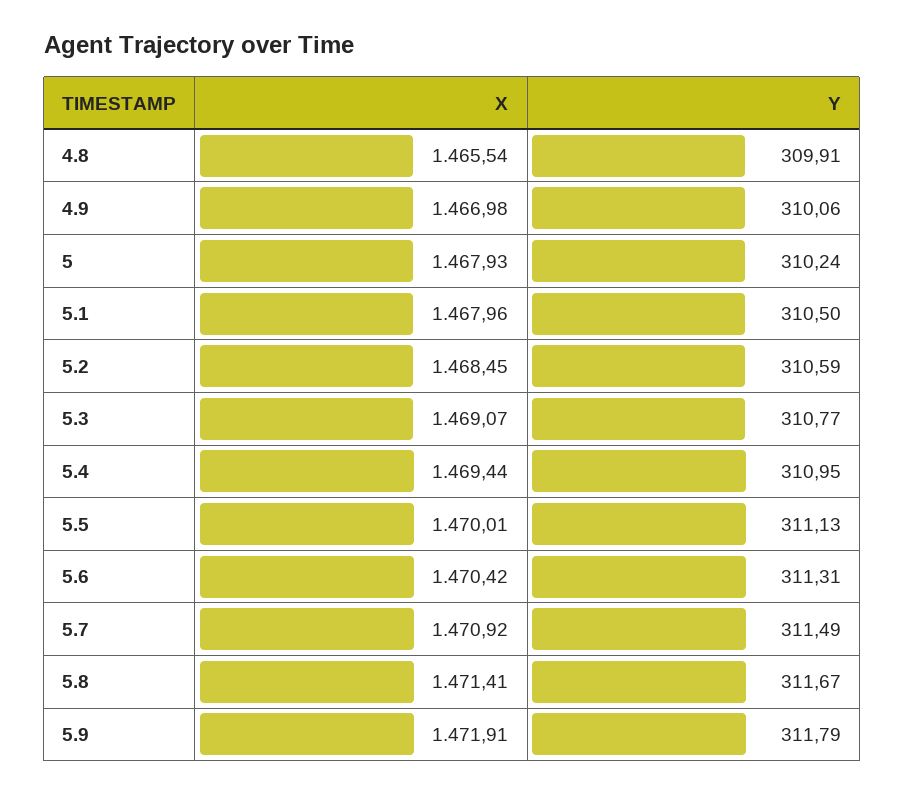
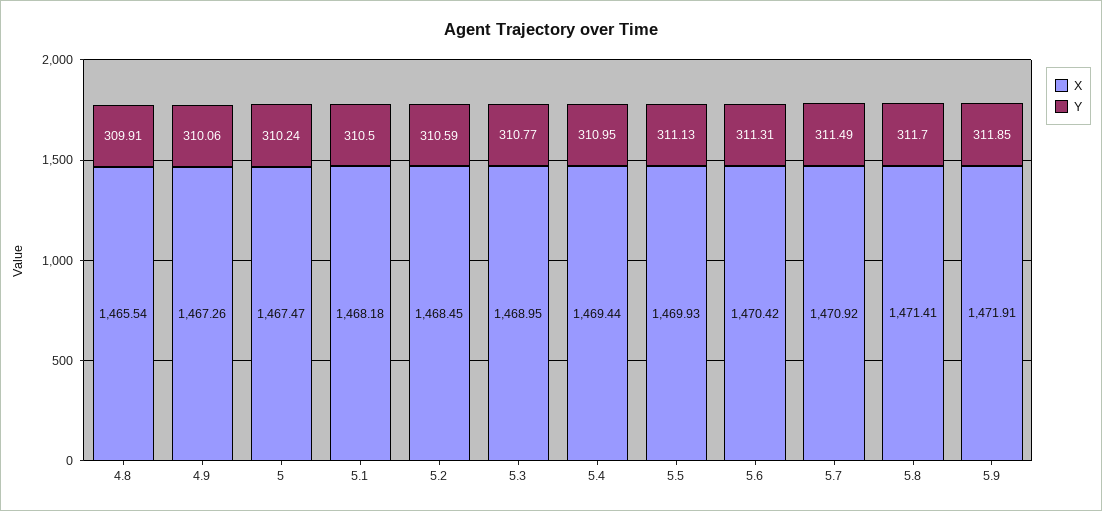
  {
    "X": {
      "4.8": 1465.54,
-     "4.9": 1466.98,
+     "4.9": 1467.26,
-     "5": 1467.93,
+     "5": 1467.47,
-     "5.1": 1467.96,
+     "5.1": 1468.18,
      "5.2": 1468.45,
-     "5.3": 1469.07,
+     "5.3": 1468.95,
      "5.4": 1469.44,
-     "5.5": 1470.01,
+     "5.5": 1469.93,
      "5.6": 1470.42,
      "5.7": 1470.92,
      "5.8": 1471.41,
      "5.9": 1471.91
    },
    "Y": {
      "4.8": 309.91,
      "4.9": 310.06,
      "5": 310.24,
      "5.1": 310.5,
      "5.2": 310.59,
      "5.3": 310.77,
      "5.4": 310.95,
      "5.5": 311.13,
      "5.6": 311.31,
      "5.7": 311.49,
-     "5.8": 311.67,
+     "5.8": 311.7,
-     "5.9": 311.79
+     "5.9": 311.85
    }
  }

